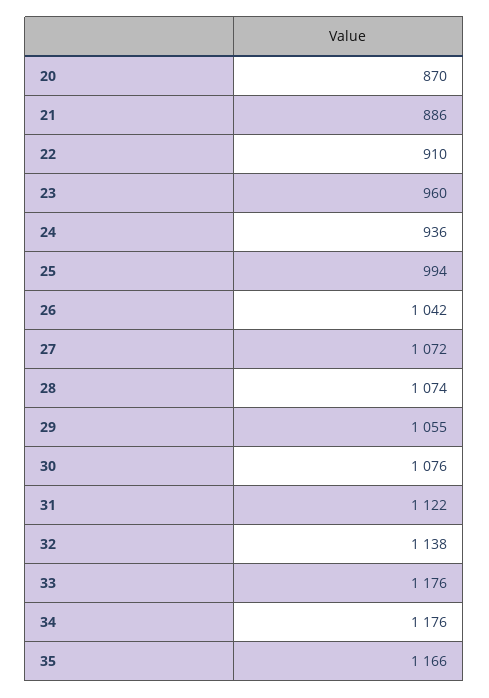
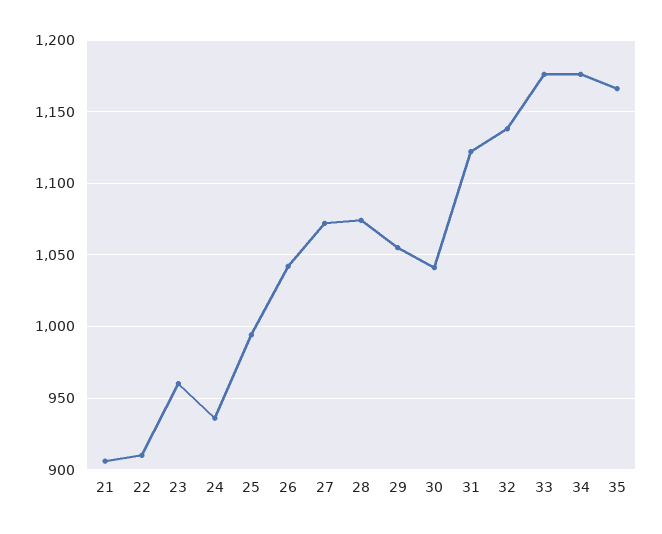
  {
-   "20": 870,
-   "21": 886,
+   "21": 905,
    "22": 910,
    "23": 960,
    "24": 936,
    "25": 994,
    "26": 1042,
    "27": 1072,
    "28": 1074,
    "29": 1055,
-   "30": 1076,
+   "30": 1040,
    "31": 1122,
    "32": 1138,
    "33": 1176,
    "34": 1176,
    "35": 1166
  }

